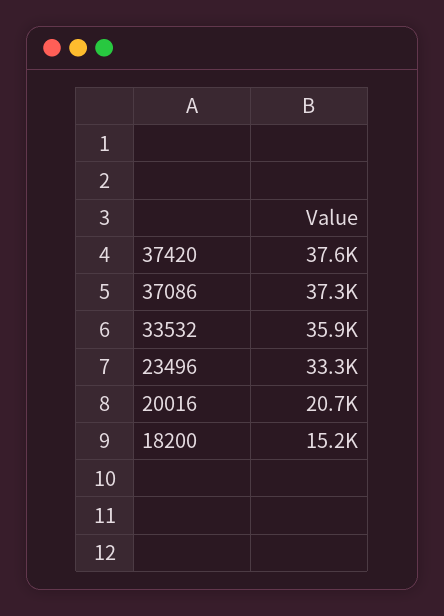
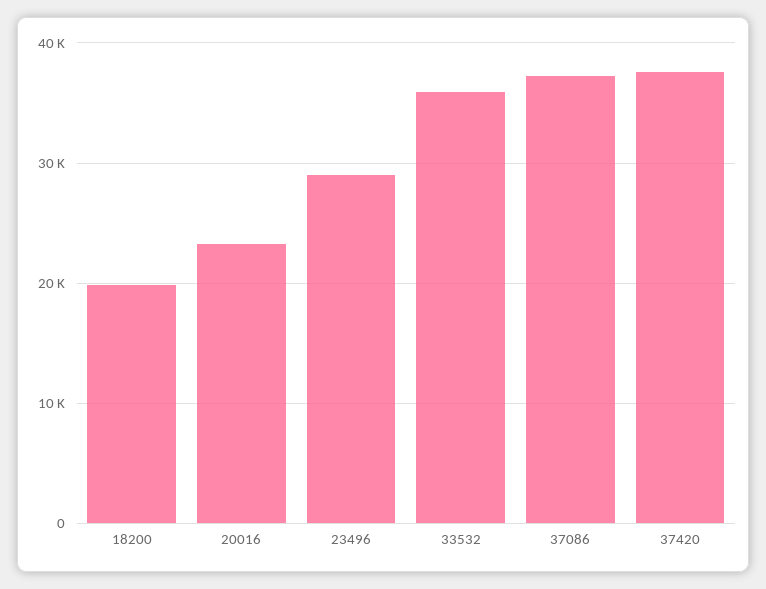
  {
    "37420": 37600,
    "37086": 37300,
    "33532": 35900,
-   "23496": 33300,
+   "23496": 29000,
-   "20016": 20700,
+   "20016": 23000,
-   "18200": 15200
+   "18200": 20000
  }

